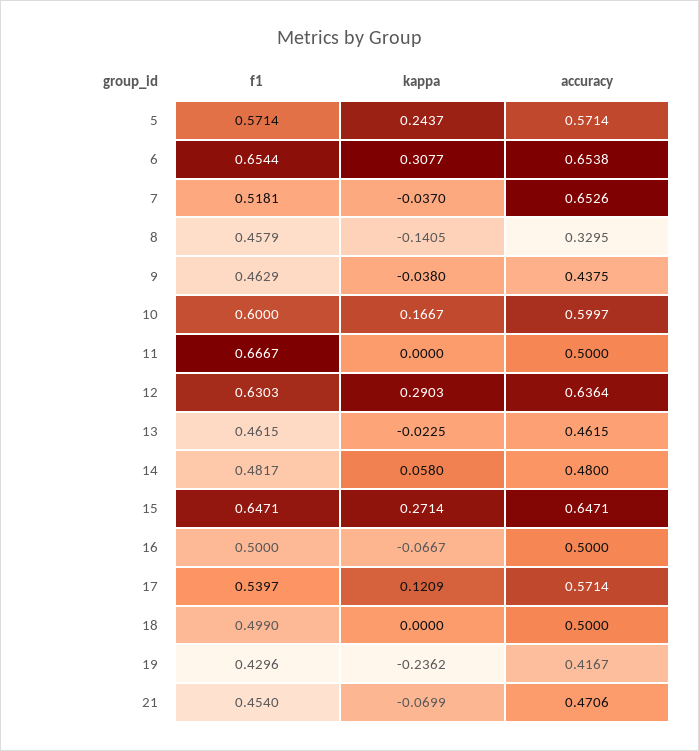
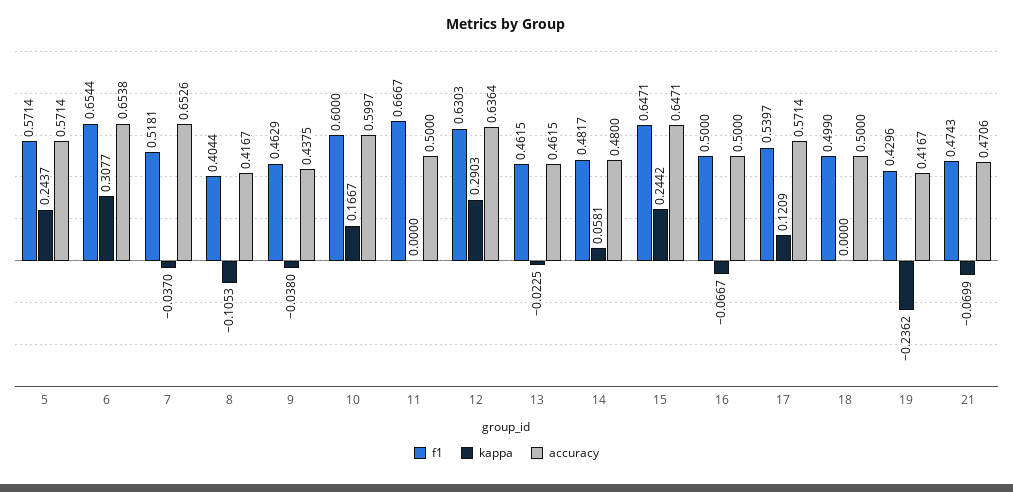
  {
    "f1": {
      "5": 0.5714,
      "6": 0.6544,
      "7": 0.5181,
-     "8": 0.4579,
+     "8": 0.4044,
      "9": 0.4629,
      "10": 0.6,
      "11": 0.6667,
      "12": 0.6303,
      "13": 0.4615,
      "14": 0.4817,
      "15": 0.6471,
      "16": 0.5,
      "17": 0.5397,
      "18": 0.499,
      "19": 0.4296,
-     "21": 0.454
+     "21": 0.4743
    },
    "kappa": {
      "5": 0.2437,
      "6": 0.3077,
      "7": -0.037,
-     "8": -0.1405,
+     "8": -0.1053,
      "9": -0.038,
      "10": 0.1667,
      "11": 0,
      "12": 0.2903,
      "13": -0.0225,
-     "14": 0.058,
+     "14": 0.0581,
-     "15": 0.2714,
+     "15": 0.2442,
      "16": -0.0667,
      "17": 0.1209,
      "18": 0,
      "19": -0.2362,
      "21": -0.0699
    },
    "accuracy": {
      "5": 0.5714,
      "6": 0.6538,
      "7": 0.6526,
-     "8": 0.3295,
+     "8": 0.4167,
      "9": 0.4375,
      "10": 0.5997,
      "11": 0.5,
      "12": 0.6364,
      "13": 0.4615,
      "14": 0.48,
      "15": 0.6471,
      "16": 0.5,
      "17": 0.5714,
      "18": 0.5,
      "19": 0.4167,
      "21": 0.4706
    }
  }

